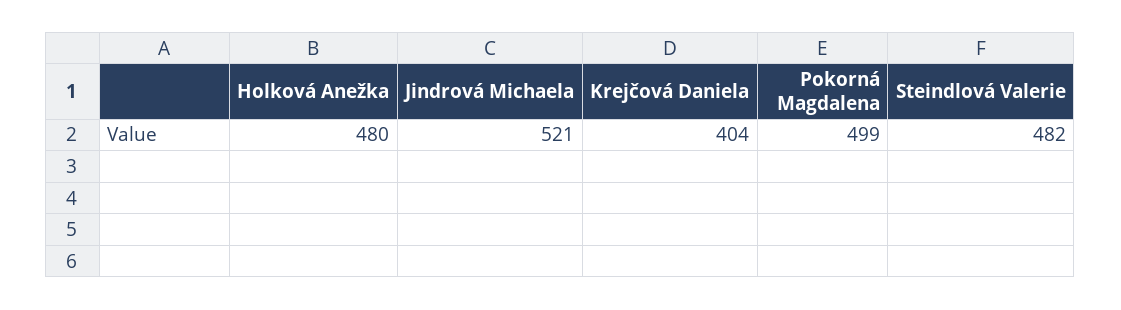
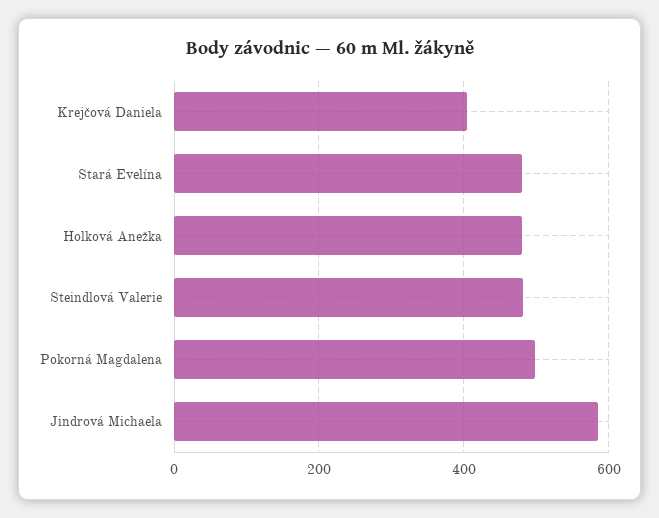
  {
    "Holková Anežka": 480,
-   "Jindrová Michaela": 521,
+   "Jindrová Michaela": 580,
    "Krejčová Daniela": 404,
    "Pokorná Magdalena": 499,
-   "Steindlová Valerie": 482
+   "Steindlová Valerie": 482,
+   "Stará Evelína": 480
  }

